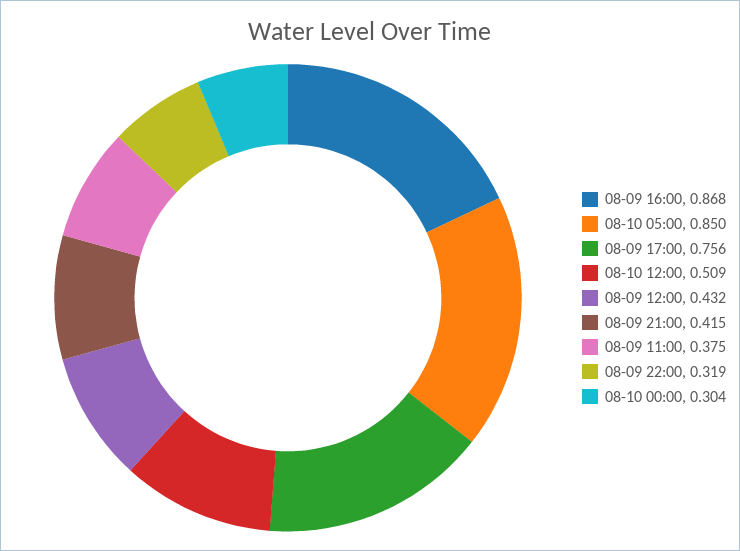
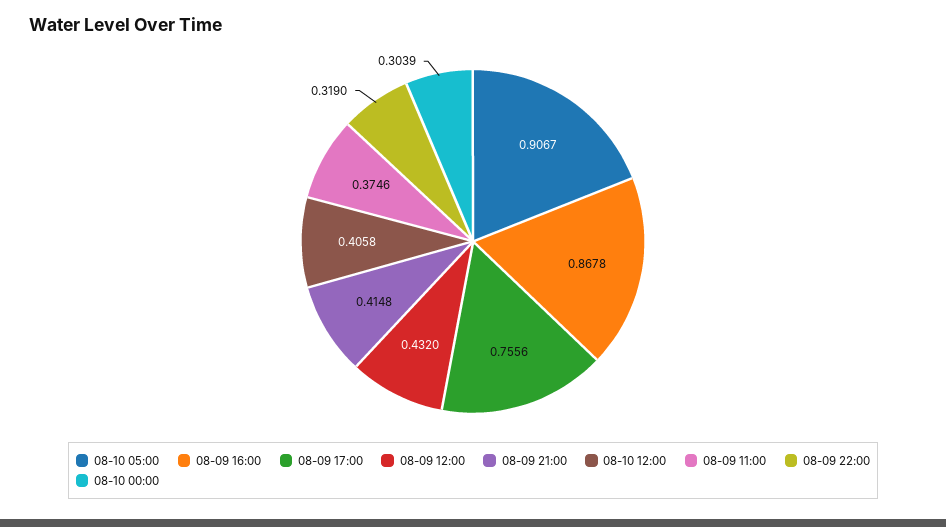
  {
    "08-09 16:00": 0.8678,
-   "08-10 05:00": 0.85,
+   "08-10 05:00": 0.9067,
    "08-09 17:00": 0.7556,
-   "08-10 12:00": 0.509,
+   "08-10 12:00": 0.4058,
    "08-09 12:00": 0.432,
    "08-09 21:00": 0.4148,
    "08-09 11:00": 0.3746,
    "08-09 22:00": 0.319,
    "08-10 00:00": 0.3039
  }

